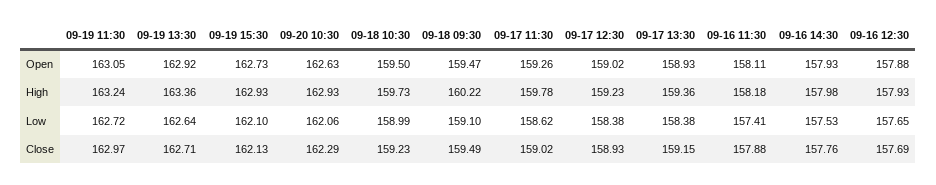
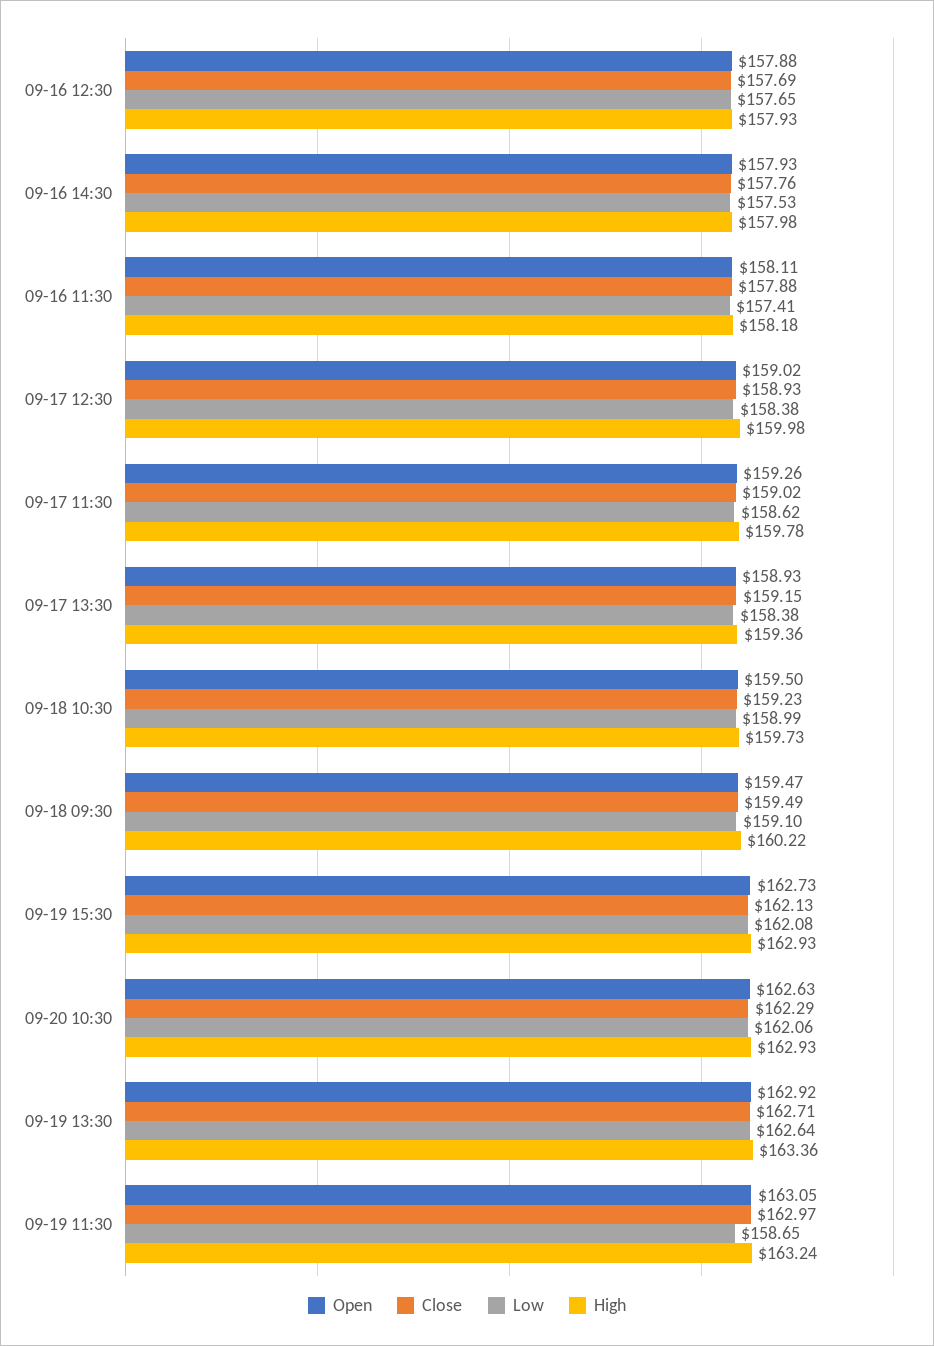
  {
    "Open": {
      "09-19 11:30": 163.05,
      "09-19 13:30": 162.92,
      "09-19 15:30": 162.73,
      "09-20 10:30": 162.63,
      "09-18 10:30": 159.5,
      "09-18 09:30": 159.47,
      "09-17 11:30": 159.26,
      "09-17 12:30": 159.02,
      "09-17 13:30": 158.93,
      "09-16 11:30": 158.11,
      "09-16 14:30": 157.93,
      "09-16 12:30": 157.88
    },
    "High": {
      "09-19 11:30": 163.24,
      "09-19 13:30": 163.36,
      "09-19 15:30": 162.93,
      "09-20 10:30": 162.93,
      "09-18 10:30": 159.73,
      "09-18 09:30": 160.22,
      "09-17 11:30": 159.78,
-     "09-17 12:30": 159.23,
+     "09-17 12:30": 159.98,
      "09-17 13:30": 159.36,
      "09-16 11:30": 158.18,
      "09-16 14:30": 157.98,
      "09-16 12:30": 157.93
    },
    "Low": {
-     "09-19 11:30": 162.72,
+     "09-19 11:30": 158.65,
      "09-19 13:30": 162.64,
-     "09-19 15:30": 162.1,
+     "09-19 15:30": 162.08,
      "09-20 10:30": 162.06,
      "09-18 10:30": 158.99,
      "09-18 09:30": 159.1,
      "09-17 11:30": 158.62,
      "09-17 12:30": 158.38,
      "09-17 13:30": 158.38,
      "09-16 11:30": 157.41,
      "09-16 14:30": 157.53,
      "09-16 12:30": 157.65
    },
    "Close": {
      "09-19 11:30": 162.97,
      "09-19 13:30": 162.71,
      "09-19 15:30": 162.13,
      "09-20 10:30": 162.29,
      "09-18 10:30": 159.23,
      "09-18 09:30": 159.49,
      "09-17 11:30": 159.02,
      "09-17 12:30": 158.93,
      "09-17 13:30": 159.15,
      "09-16 11:30": 157.88,
      "09-16 14:30": 157.76,
      "09-16 12:30": 157.69
    }
  }

